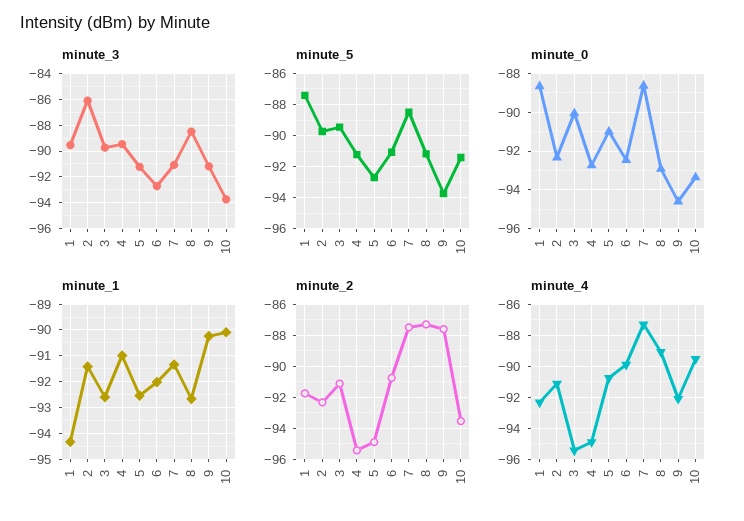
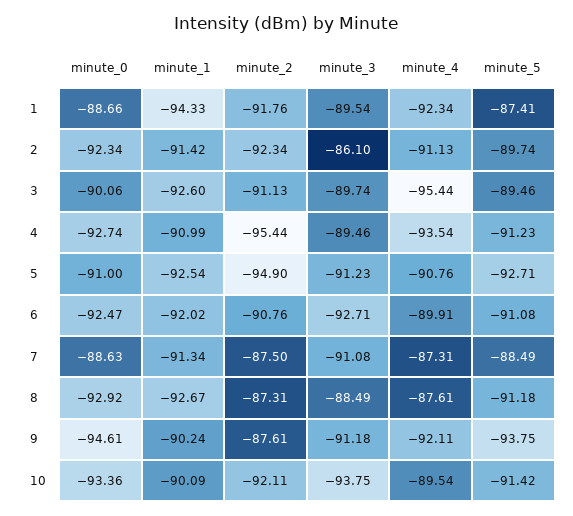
  {
    "minute_3": {
      "1": -89.54,
      "2": -86.1,
      "3": -89.74,
      "4": -89.46,
      "5": -91.23,
      "6": -92.71,
      "7": -91.08,
      "8": -88.49,
      "9": -91.18,
      "10": -93.75
    },
    "minute_5": {
      "1": -87.41,
      "2": -89.74,
      "3": -89.46,
      "4": -91.23,
      "5": -92.71,
      "6": -91.08,
      "7": -88.49,
      "8": -91.18,
      "9": -93.75,
      "10": -91.42
    },
    "minute_0": {
      "1": -88.66,
      "2": -92.34,
      "3": -90.06,
      "4": -92.74,
      "5": -91,
      "6": -92.47,
      "7": -88.63,
      "8": -92.92,
      "9": -94.61,
      "10": -93.36
    },
    "minute_1": {
      "1": -94.33,
      "2": -91.42,
      "3": -92.6,
      "4": -90.99,
      "5": -92.54,
      "6": -92.02,
      "7": -91.34,
      "8": -92.67,
      "9": -90.24,
      "10": -90.09
    },
    "minute_2": {
      "1": -91.76,
      "2": -92.34,
      "3": -91.13,
      "4": -95.44,
      "5": -94.9,
      "6": -90.76,
      "7": -87.5,
      "8": -87.31,
      "9": -87.61,
-     "10": -93.5
+     "10": -92.11
    },
    "minute_4": {
      "1": -92.34,
      "2": -91.13,
      "3": -95.44,
-     "4": -95,
+     "4": -93.54,
      "5": -90.76,
      "6": -89.91,
      "7": -87.31,
-     "8": -89,
+     "8": -87.61,
      "9": -92.11,
      "10": -89.54
    }
  }

